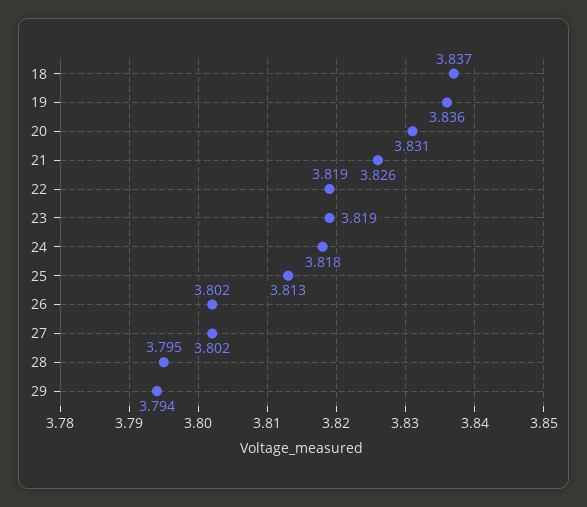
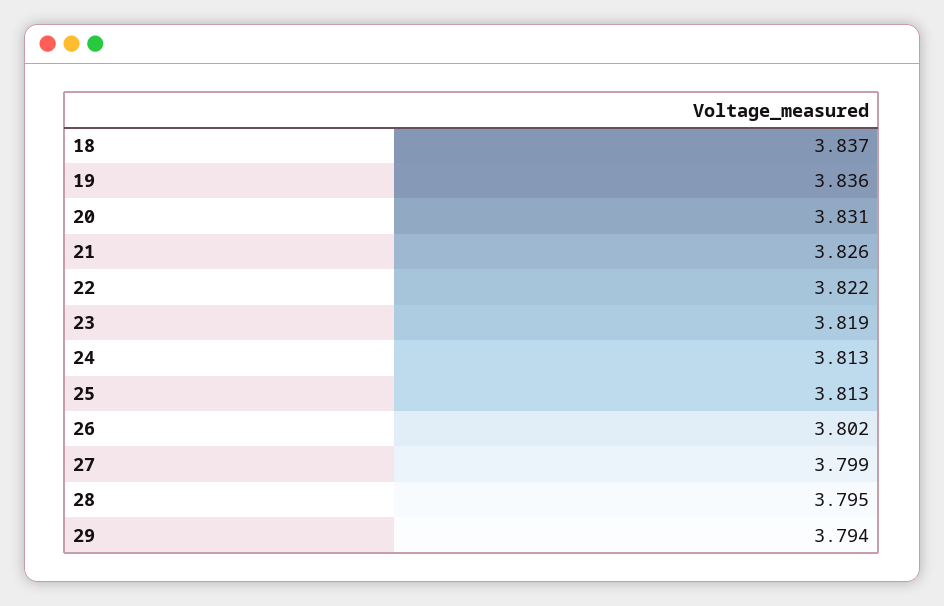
  {
    "18": 3.837,
    "19": 3.836,
    "20": 3.831,
    "21": 3.826,
-   "22": 3.819,
+   "22": 3.822,
    "23": 3.819,
-   "24": 3.818,
+   "24": 3.813,
    "25": 3.813,
    "26": 3.802,
-   "27": 3.802,
+   "27": 3.799,
    "28": 3.795,
    "29": 3.794
  }

